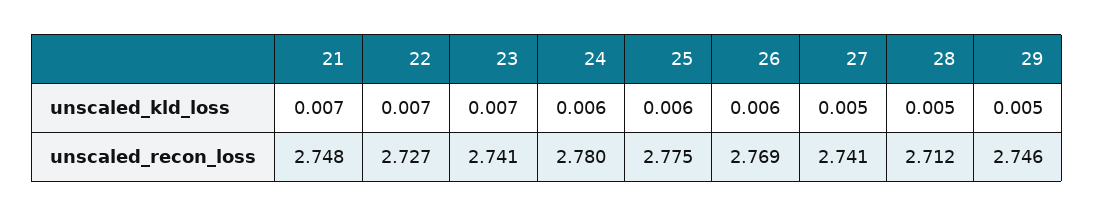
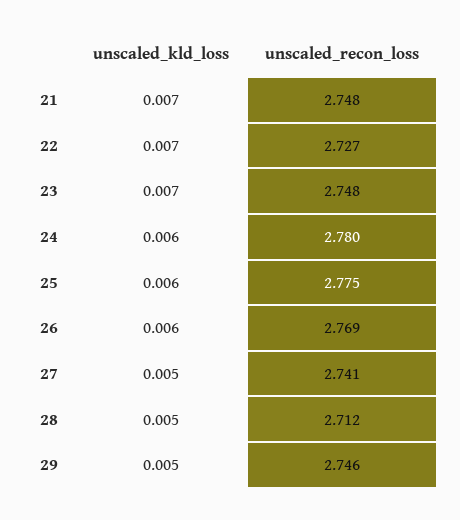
  {
    "21": {
      "unscaled_kld_loss": 0.007,
      "unscaled_recon_loss": 2.748
    },
    "22": {
      "unscaled_kld_loss": 0.007,
      "unscaled_recon_loss": 2.727
    },
    "23": {
      "unscaled_kld_loss": 0.007,
-     "unscaled_recon_loss": 2.741
+     "unscaled_recon_loss": 2.748
    },
    "24": {
      "unscaled_kld_loss": 0.006,
      "unscaled_recon_loss": 2.78
    },
    "25": {
      "unscaled_kld_loss": 0.006,
      "unscaled_recon_loss": 2.775
    },
    "26": {
      "unscaled_kld_loss": 0.006,
      "unscaled_recon_loss": 2.769
    },
    "27": {
      "unscaled_kld_loss": 0.005,
      "unscaled_recon_loss": 2.741
    },
    "28": {
      "unscaled_kld_loss": 0.005,
      "unscaled_recon_loss": 2.712
    },
    "29": {
      "unscaled_kld_loss": 0.005,
      "unscaled_recon_loss": 2.746
    }
  }

